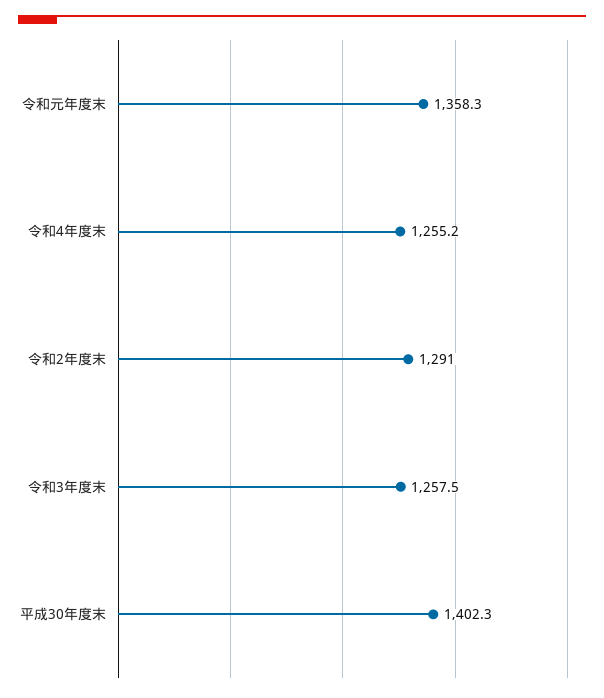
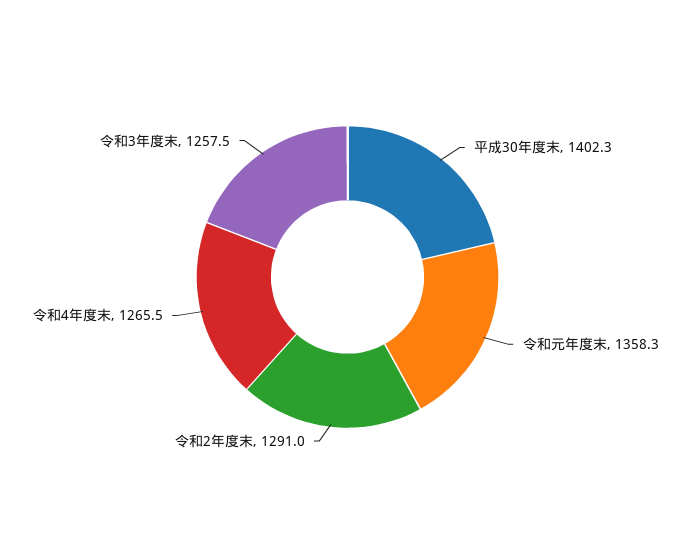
  {
    "令和元年度末": 1358.3,
-   "令和4年度末": 1255.2,
+   "令和4年度末": 1265.5,
    "令和2年度末": 1291,
    "令和3年度末": 1257.5,
    "平成30年度末": 1402.3
  }

